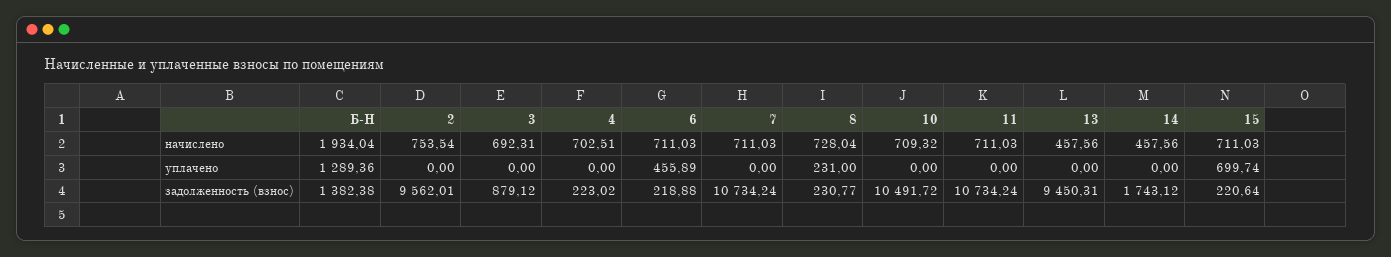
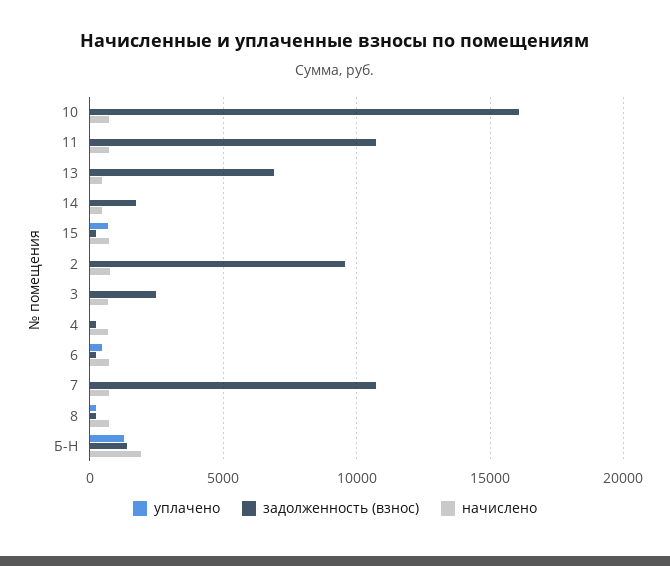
  {
    "начислено": {
      "Б-Н": 1934.04,
      "2": 753.54,
      "3": 692.31,
      "4": 702.51,
      "6": 711.03,
      "7": 711.03,
      "8": 728.04,
      "10": 709.32,
      "11": 711.03,
      "13": 457.56,
      "14": 457.56,
      "15": 711.03
    },
    "уплачено": {
      "Б-Н": 1289.36,
      "2": 0,
      "3": 0,
      "4": 0,
      "6": 455.89,
      "7": 0,
      "8": 231,
      "10": 0,
      "11": 0,
      "13": 0,
      "14": 0,
      "15": 699.74
    },
    "задолженность (взнос)": {
      "Б-Н": 1382.38,
      "2": 9562.01,
-     "3": 879.12,
+     "3": 2500,
      "4": 223.02,
      "6": 218.88,
      "7": 10734.24,
      "8": 230.77,
-     "10": 10491.72,
+     "10": 16000,
      "11": 10734.24,
-     "13": 9450.31,
+     "13": 7000,
      "14": 1743.12,
      "15": 220.64
    }
  }

